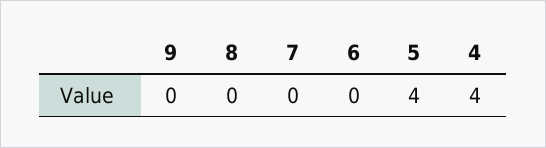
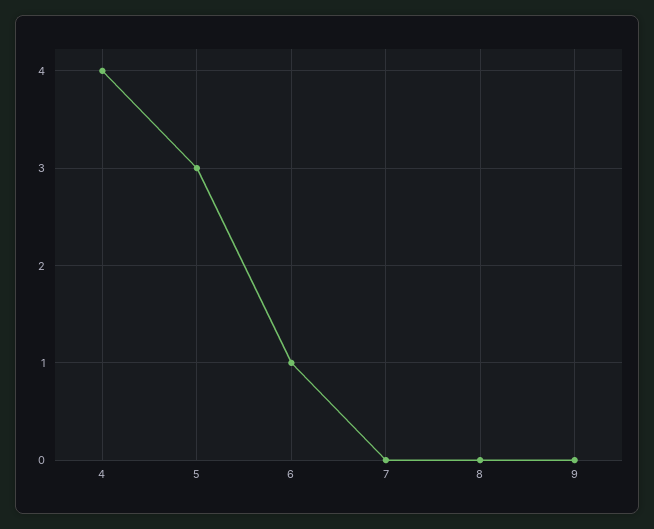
  {
    "9": 0,
    "8": 0,
    "7": 0,
-   "6": 0,
+   "6": 1,
-   "5": 4,
+   "5": 3,
    "4": 4
  }

